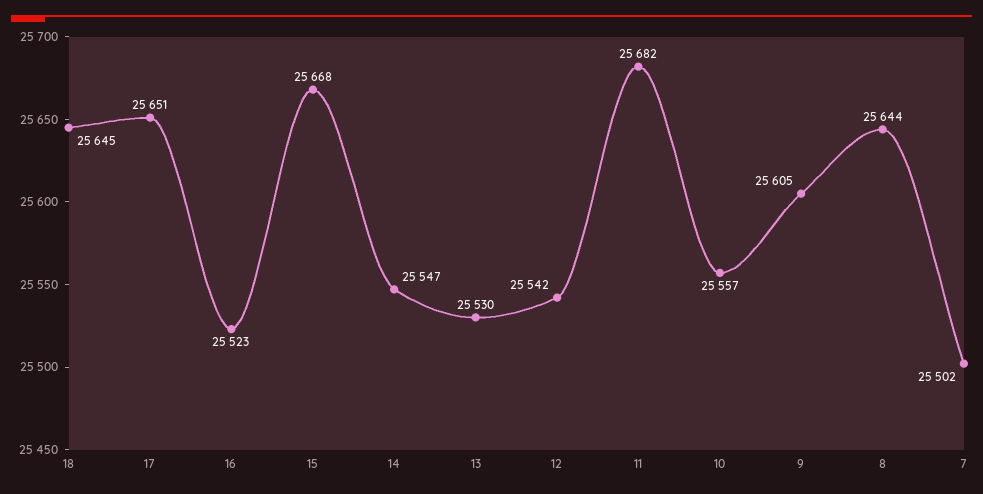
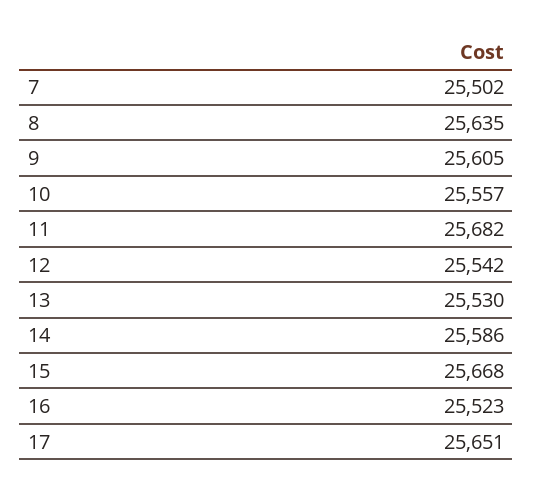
  {
-   "18": 25645,
    "17": 25651,
    "16": 25523,
    "15": 25668,
-   "14": 25547,
+   "14": 25586,
    "13": 25530,
    "12": 25542,
    "11": 25682,
    "10": 25557,
    "9": 25605,
-   "8": 25644,
+   "8": 25635,
    "7": 25502
  }

